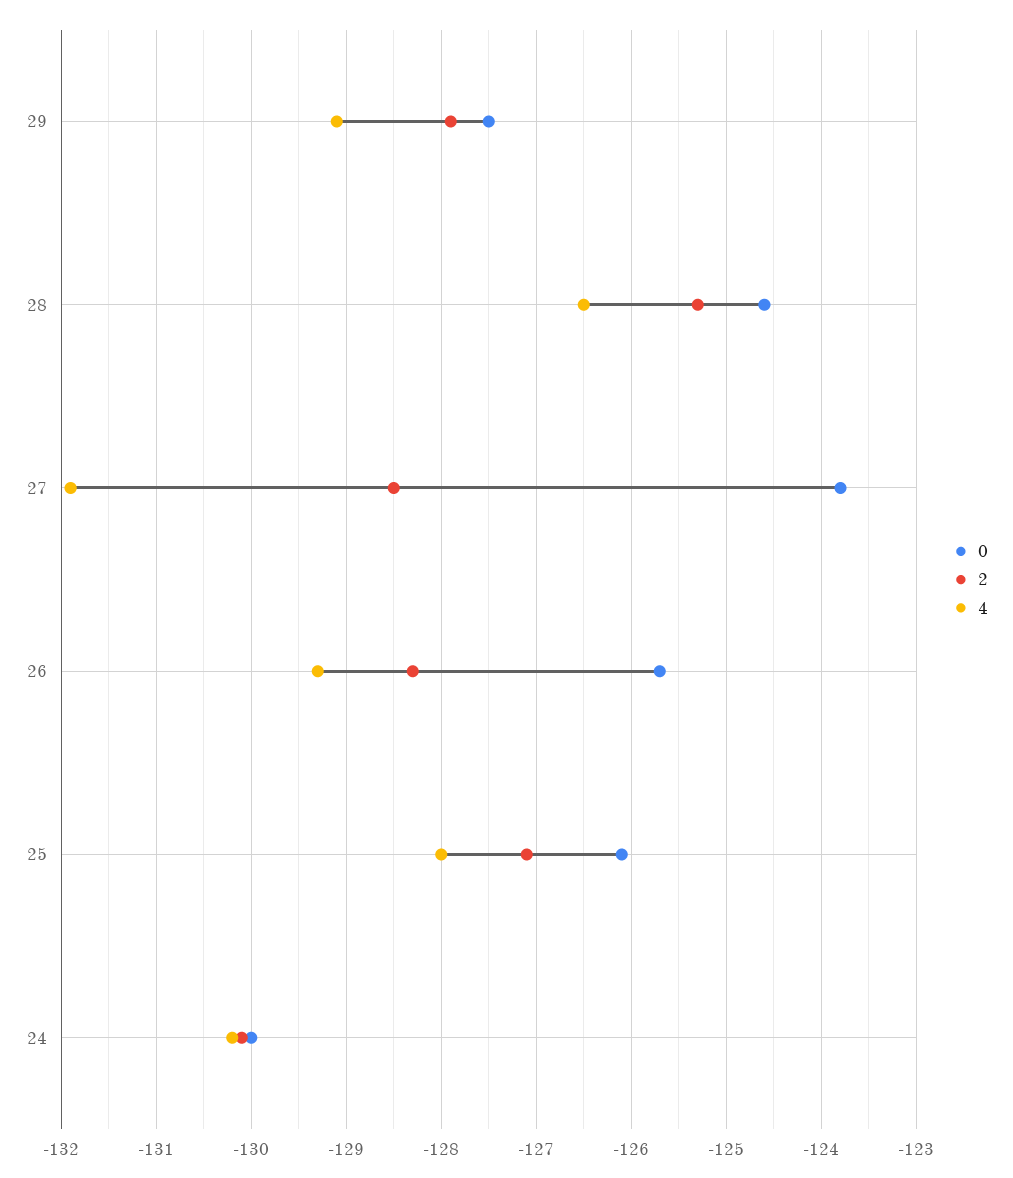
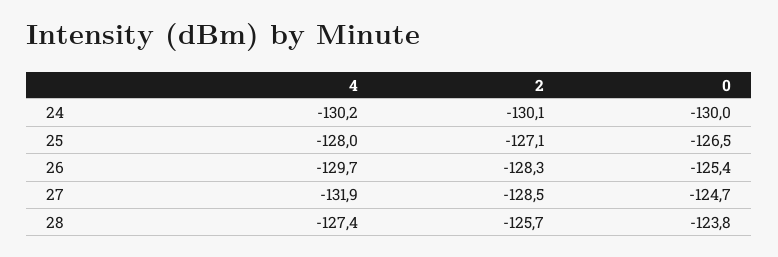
  {
    "0": {
-     "29": -127.5,
-     "28": -124.6,
+     "28": -123.8,
-     "27": -123.8,
+     "27": -124.7,
-     "26": -125.7,
+     "26": -125.4,
-     "25": -126.1,
+     "25": -126.5,
      "24": -130
    },
    "2": {
-     "29": -127.9,
-     "28": -125.3,
+     "28": -125.7,
      "27": -128.5,
      "26": -128.3,
      "25": -127.1,
      "24": -130.1
    },
    "4": {
-     "29": -129.1,
-     "28": -126.5,
+     "28": -127.4,
      "27": -131.9,
-     "26": -129.3,
+     "26": -129.7,
      "25": -128,
      "24": -130.2
    }
  }

